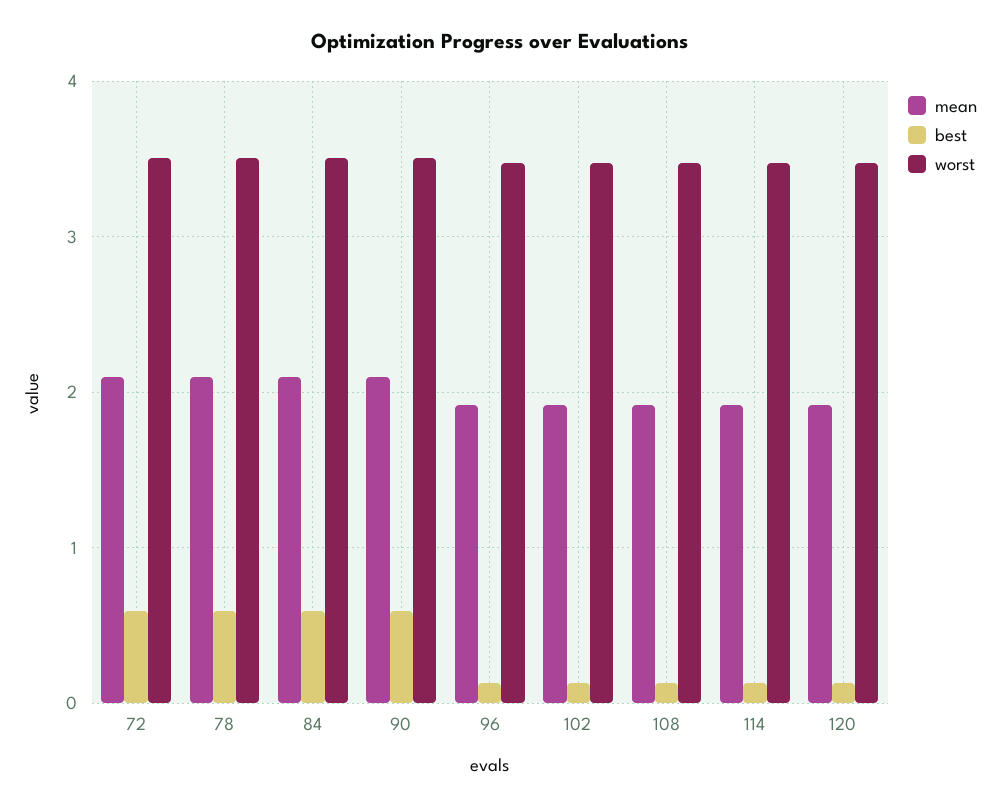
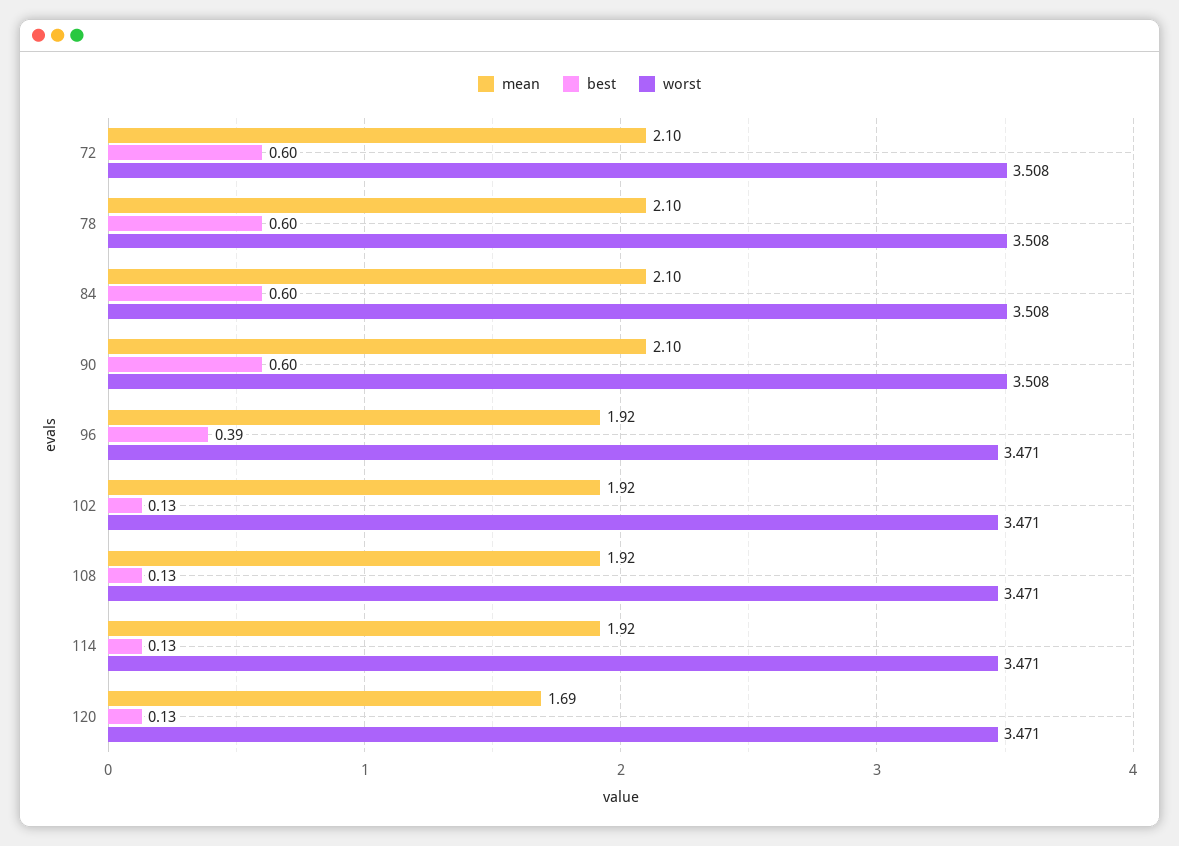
  {
    "mean": {
      "72": 2.1,
      "78": 2.1,
      "84": 2.1,
      "90": 2.1,
      "96": 1.92,
      "102": 1.92,
      "108": 1.92,
      "114": 1.92,
-     "120": 1.9
+     "120": 1.69
    },
    "best": {
      "72": 0.6,
      "78": 0.6,
      "84": 0.6,
      "90": 0.6,
-     "96": 0.1,
+     "96": 0.39,
      "102": 0.13,
      "108": 0.13,
      "114": 0.13,
      "120": 0.13
    },
    "worst": {
      "72": 3.508,
      "78": 3.508,
      "84": 3.508,
      "90": 3.508,
      "96": 3.471,
      "102": 3.471,
      "108": 3.471,
      "114": 3.471,
      "120": 3.471
    }
  }

